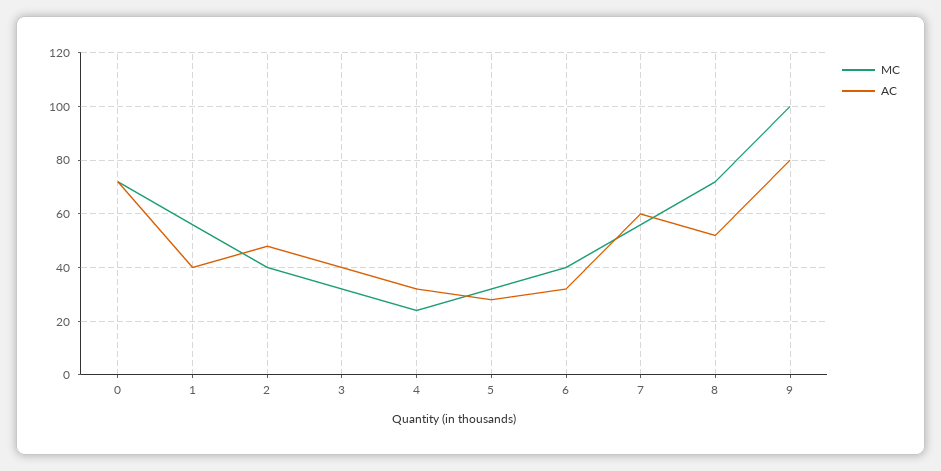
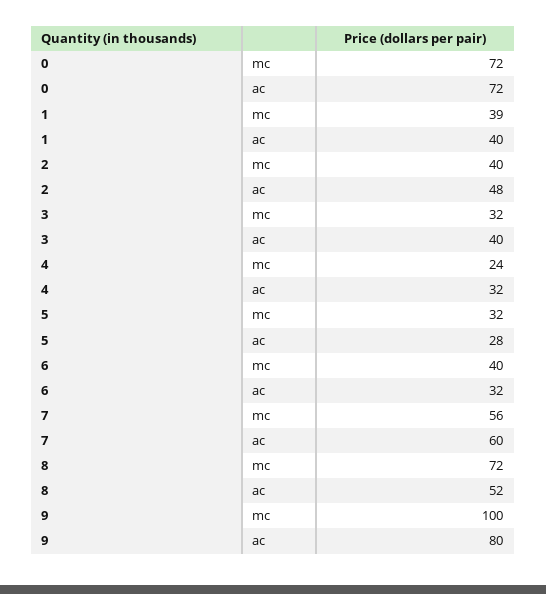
  {
    "MC": {
      "0": 72,
-     "1": 55,
+     "1": 39,
      "2": 40,
      "3": 32,
      "4": 24,
      "5": 32,
      "6": 40,
      "7": 56,
      "8": 72,
      "9": 100
    },
    "AC": {
      "0": 72,
      "1": 40,
      "2": 48,
      "3": 40,
      "4": 32,
      "5": 28,
      "6": 32,
      "7": 60,
      "8": 52,
      "9": 80
    }
  }

